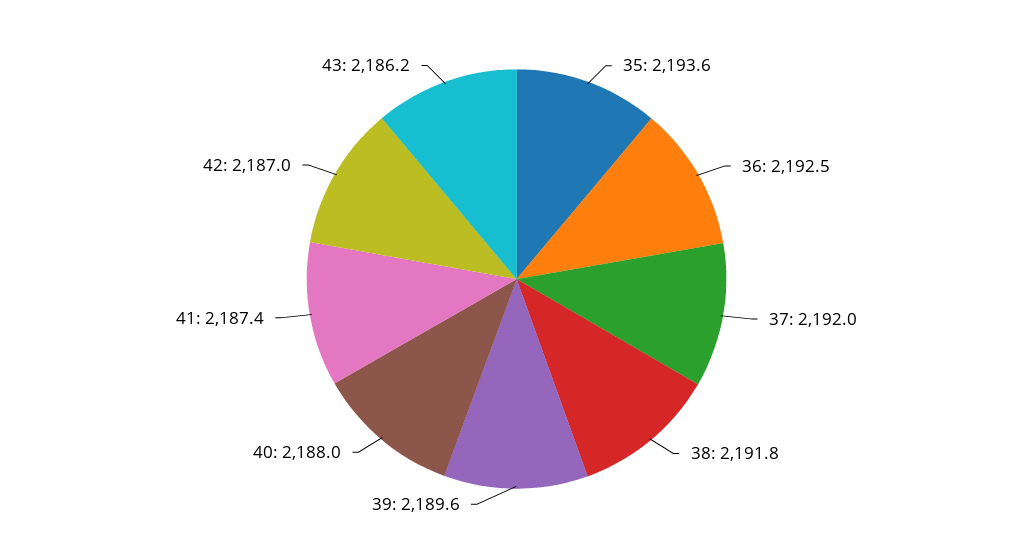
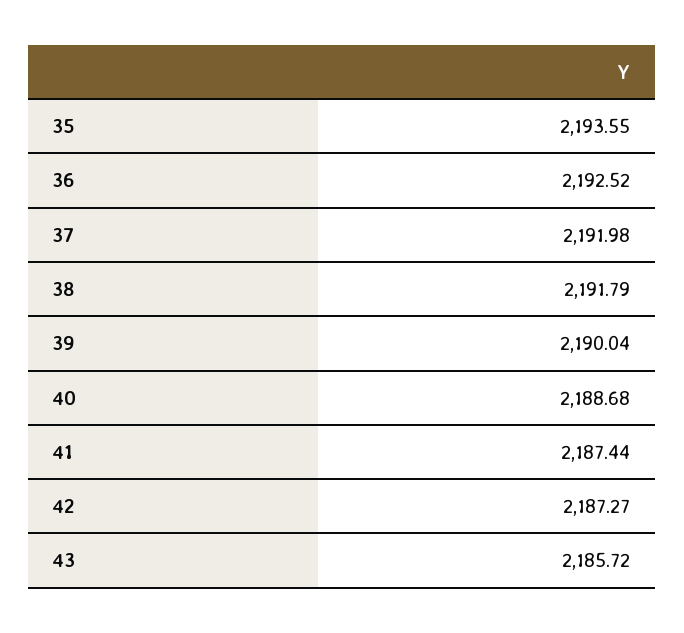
  {
    "35": 2193.55,
    "36": 2192.52,
    "37": 2191.98,
    "38": 2191.79,
-   "39": 2189.6,
+   "39": 2190.04,
-   "40": 2188,
+   "40": 2188.68,
    "41": 2187.44,
-   "42": 2187,
+   "42": 2187.27,
-   "43": 2186.2
+   "43": 2185.72
  }

